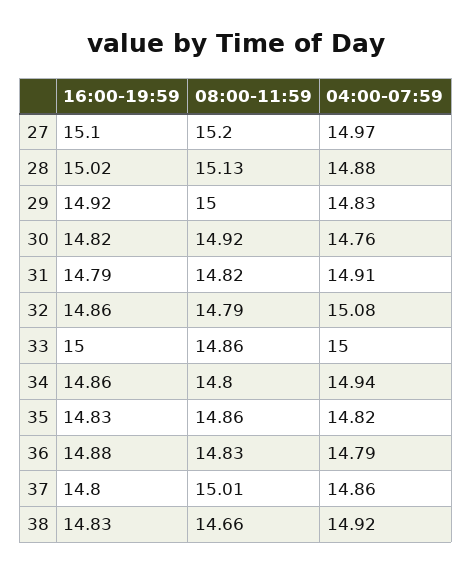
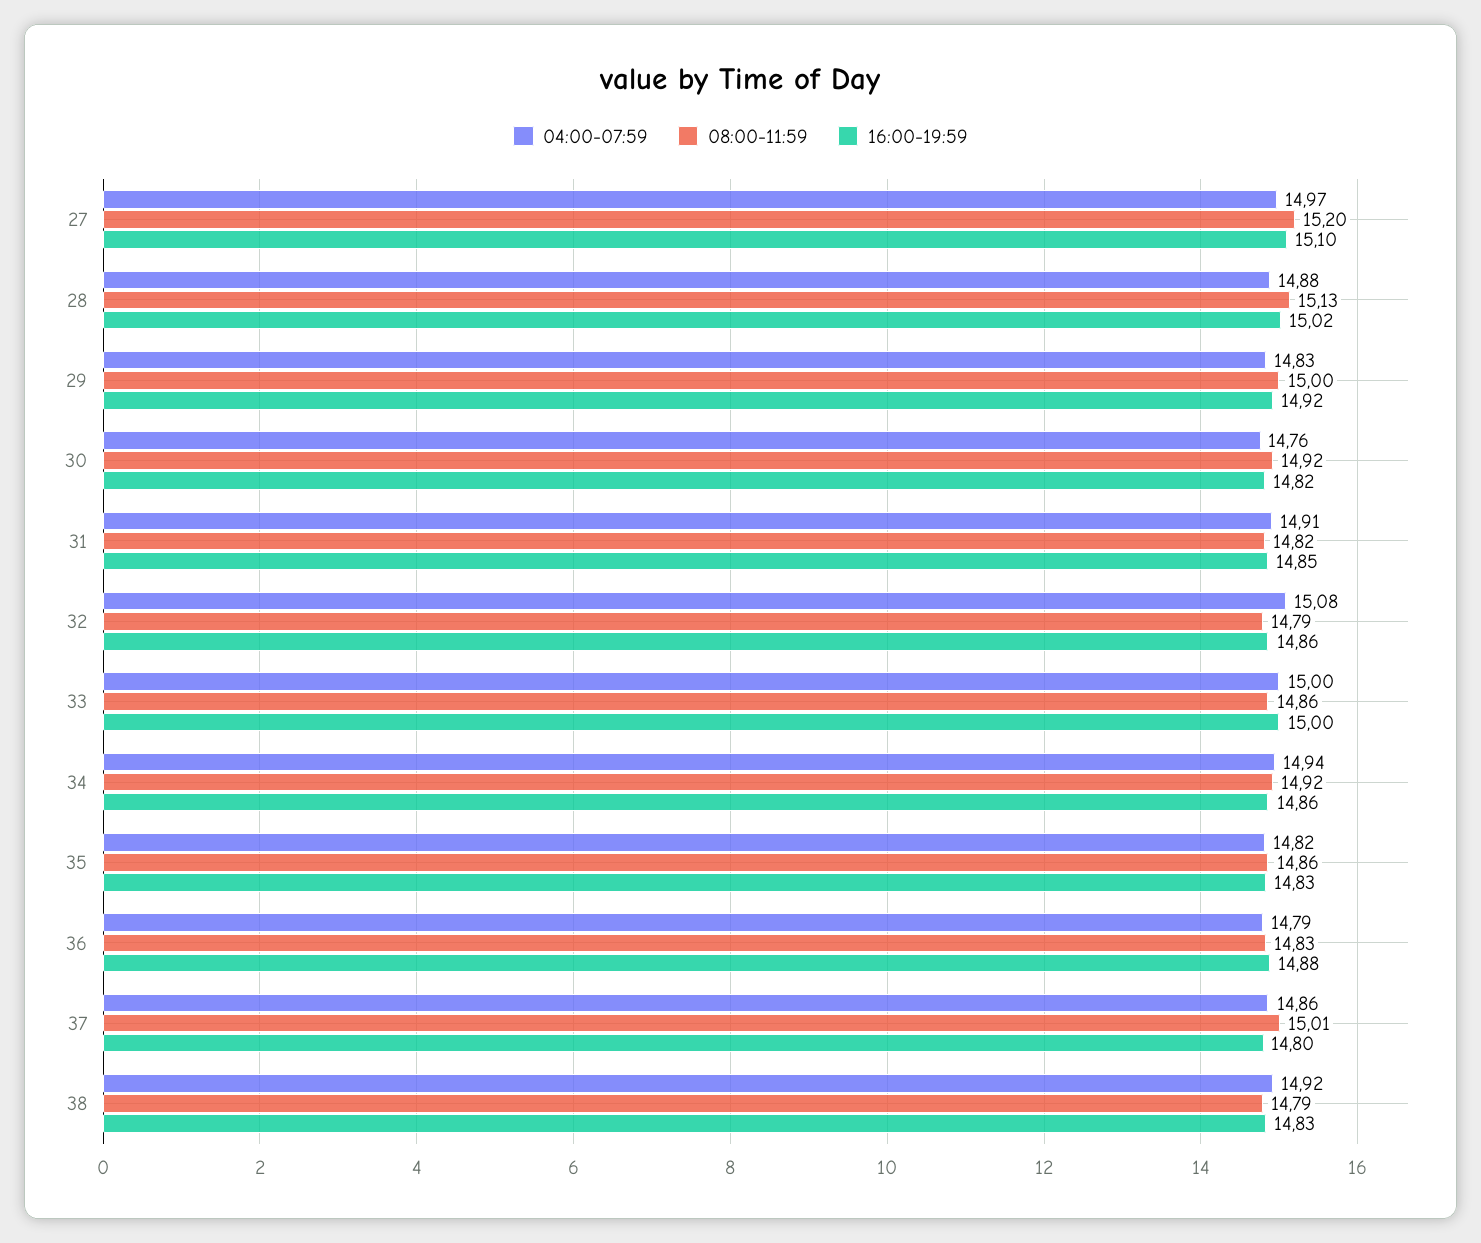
  {
    "16:00-19:59": {
      "27": 15.1,
      "28": 15.02,
      "29": 14.92,
      "30": 14.82,
-     "31": 14.79,
+     "31": 14.85,
      "32": 14.86,
      "33": 15,
      "34": 14.86,
      "35": 14.83,
      "36": 14.88,
      "37": 14.8,
      "38": 14.83
    },
    "08:00-11:59": {
      "27": 15.2,
      "28": 15.13,
      "29": 15,
      "30": 14.92,
      "31": 14.82,
      "32": 14.79,
      "33": 14.86,
-     "34": 14.8,
+     "34": 14.92,
      "35": 14.86,
      "36": 14.83,
      "37": 15.01,
-     "38": 14.66
+     "38": 14.79
    },
    "04:00-07:59": {
      "27": 14.97,
      "28": 14.88,
      "29": 14.83,
      "30": 14.76,
      "31": 14.91,
      "32": 15.08,
      "33": 15,
      "34": 14.94,
      "35": 14.82,
      "36": 14.79,
      "37": 14.86,
      "38": 14.92
    }
  }

